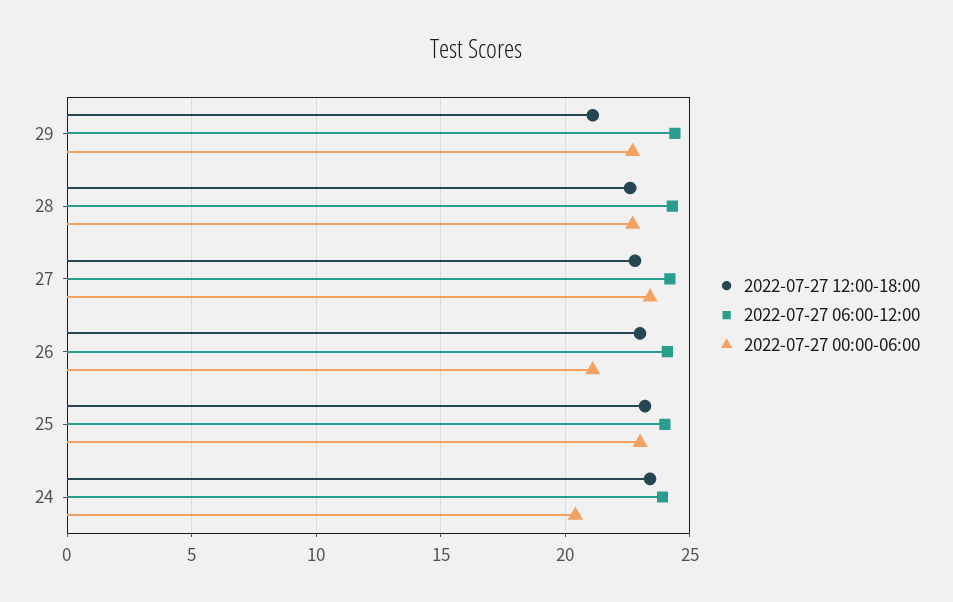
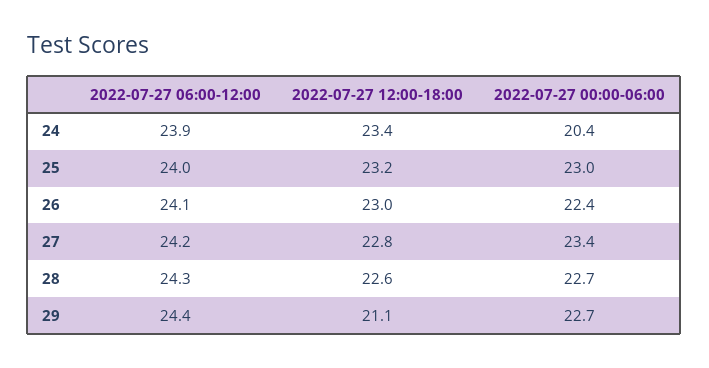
  {
    "2022-07-27 12:00-18:00": {
      "29": 21.1,
      "28": 22.6,
      "27": 22.8,
      "26": 23,
      "25": 23.2,
      "24": 23.4
    },
    "2022-07-27 06:00-12:00": {
      "29": 24.4,
      "28": 24.3,
      "27": 24.2,
      "26": 24.1,
      "25": 24,
      "24": 23.9
    },
    "2022-07-27 00:00-06:00": {
      "29": 22.7,
      "28": 22.7,
      "27": 23.4,
-     "26": 21,
+     "26": 22.4,
      "25": 23,
      "24": 20.4
    }
  }

